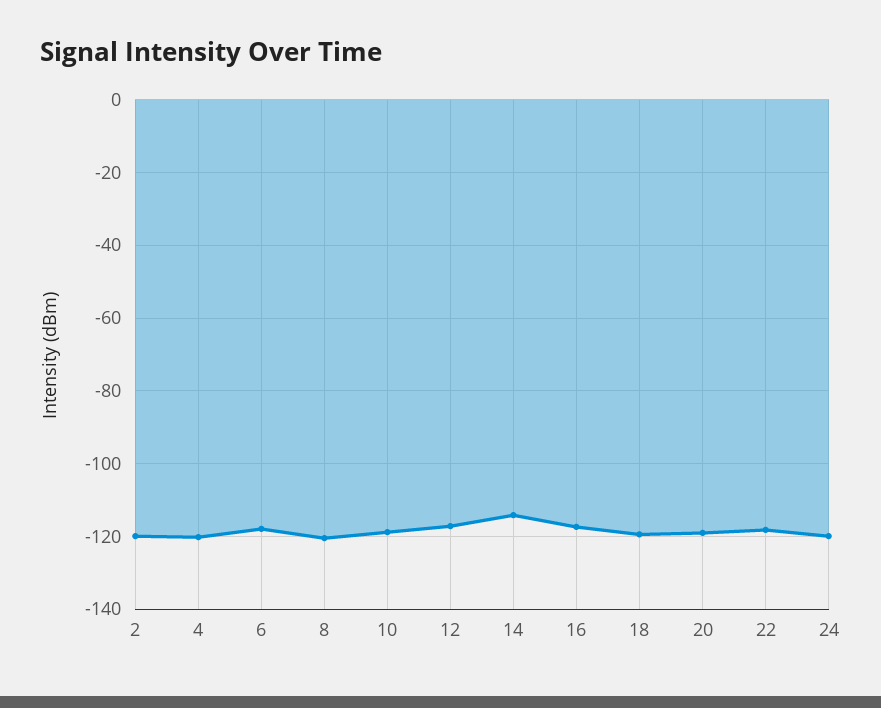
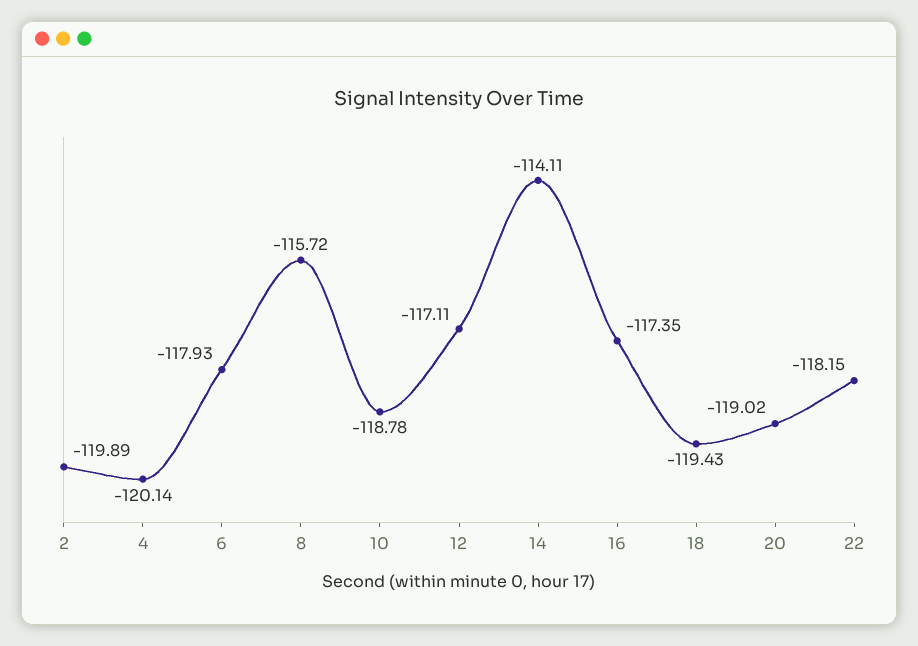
  {
    "2": -119.89,
    "4": -120.14,
    "6": -117.93,
-   "8": -120,
+   "8": -115.72,
    "10": -118.78,
    "12": -117.11,
    "14": -114.11,
    "16": -117.35,
    "18": -119.43,
    "20": -119.02,
-   "22": -118.15,
+   "22": -118.15
-   "24": -120
  }

